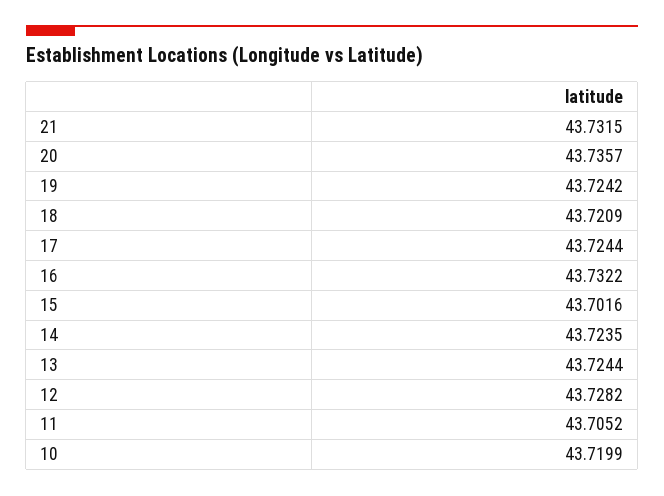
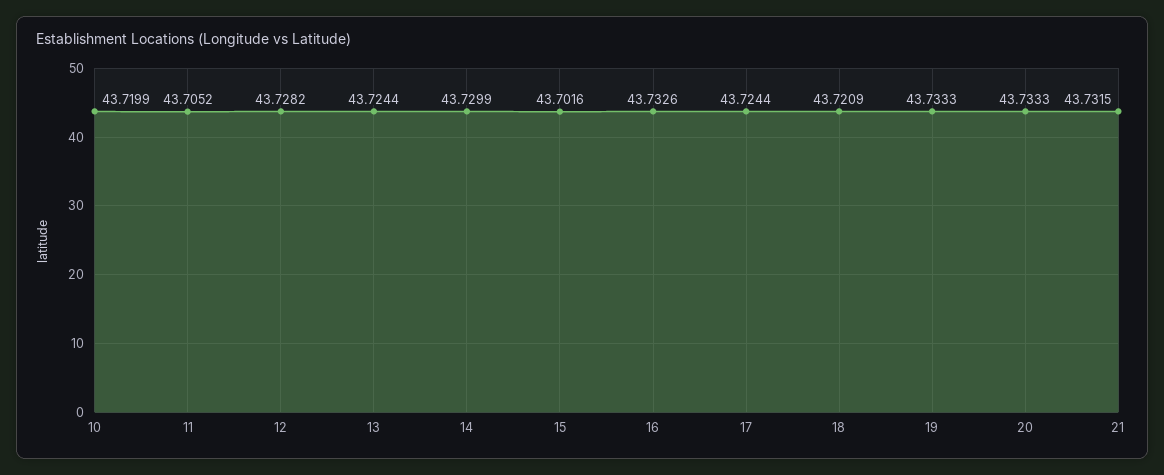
  {
    "21": 43.7315,
-   "20": 43.7357,
+   "20": 43.7333,
-   "19": 43.7242,
+   "19": 43.7333,
    "18": 43.7209,
    "17": 43.7244,
-   "16": 43.7322,
+   "16": 43.7326,
    "15": 43.7016,
-   "14": 43.7235,
+   "14": 43.7299,
    "13": 43.7244,
    "12": 43.7282,
    "11": 43.7052,
    "10": 43.7199
  }

